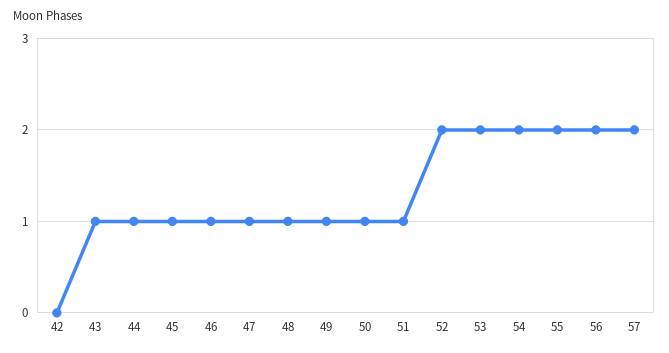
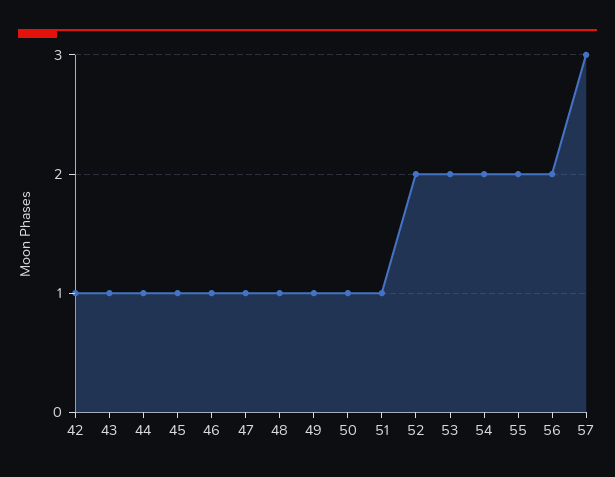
  {
-   "42": 0,
+   "42": 1,
    "43": 1,
    "44": 1,
    "45": 1,
    "46": 1,
    "47": 1,
    "48": 1,
    "49": 1,
    "50": 1,
    "51": 1,
    "52": 2,
    "53": 2,
    "54": 2,
    "55": 2,
    "56": 2,
-   "57": 2
+   "57": 3
  }

